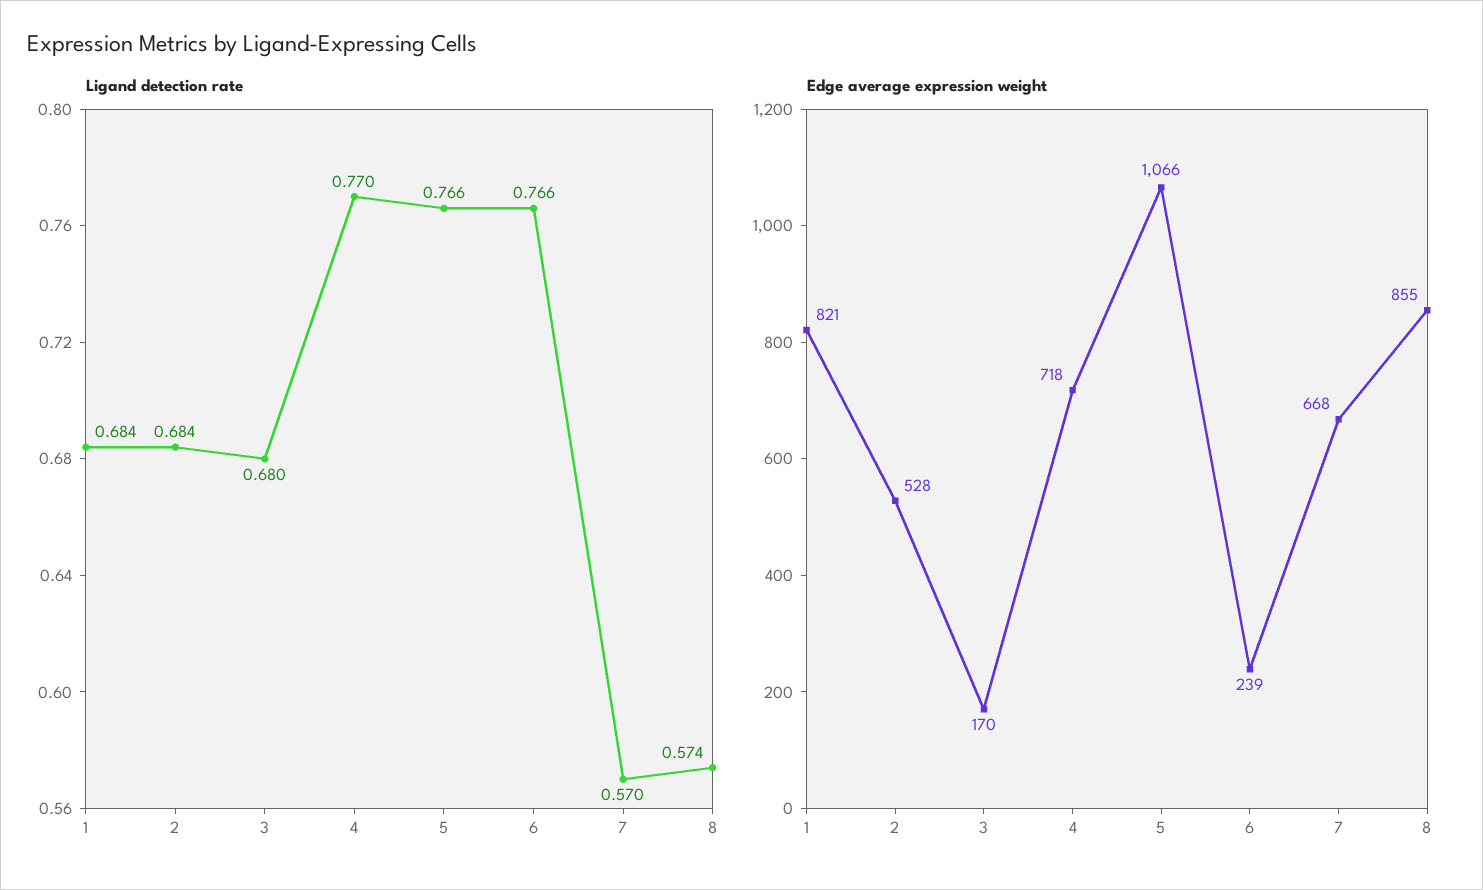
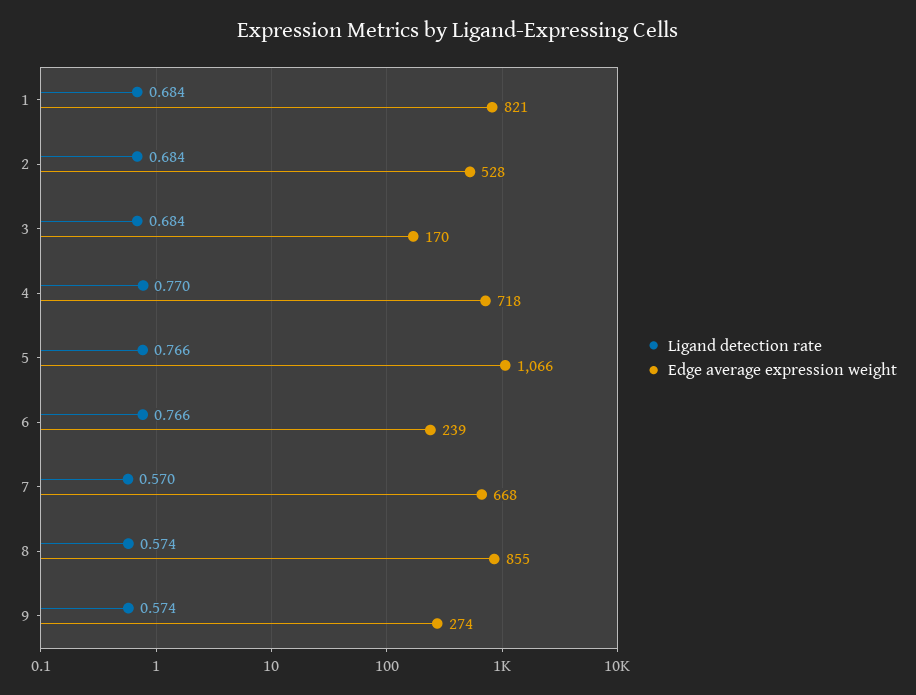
  {
    "Ligand detection rate": {
      "1": 0.684,
      "2": 0.684,
-     "3": 0.68,
+     "3": 0.684,
      "4": 0.77,
      "5": 0.766,
      "6": 0.766,
      "7": 0.57,
-     "8": 0.574
+     "8": 0.574,
+     "9": 0.574
    },
    "Edge average expression weight": {
      "1": 821,
      "2": 528,
      "3": 170,
      "4": 718,
      "5": 1066,
      "6": 239,
      "7": 668,
-     "8": 855
+     "8": 855,
+     "9": 274
    }
  }

